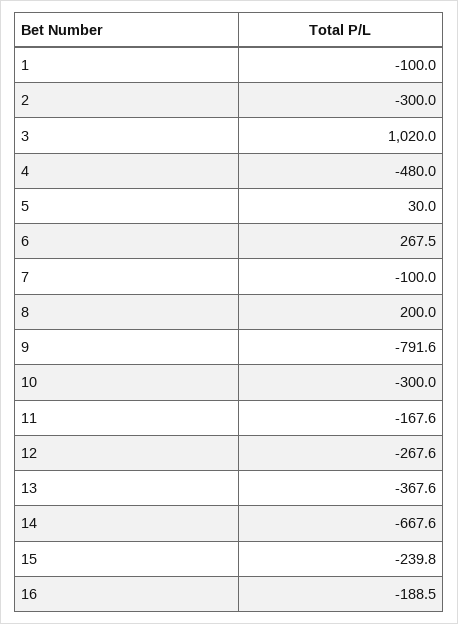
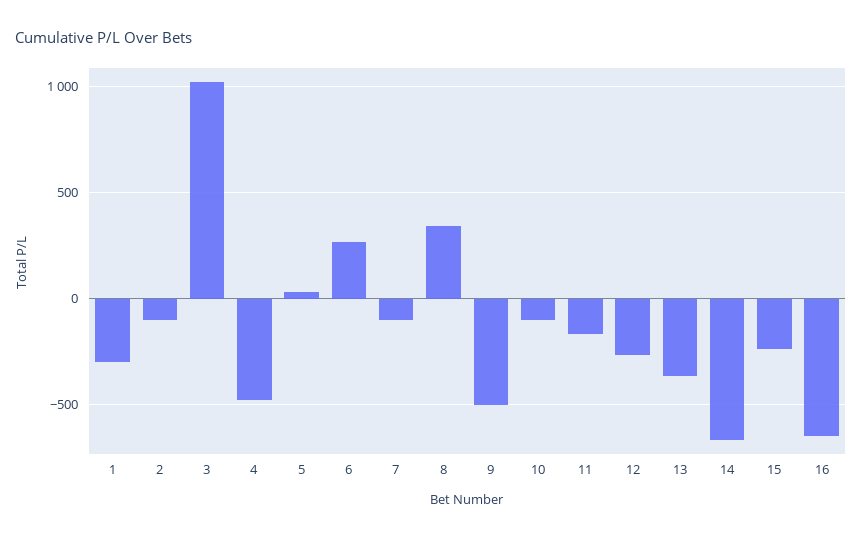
  {
-   "1": -100,
+   "1": -300,
-   "2": -300,
+   "2": -100,
    "3": 1020,
    "4": -480,
    "5": 30,
    "6": 267.5,
    "7": -100,
-   "8": 200,
+   "8": 350,
-   "9": -791.6,
+   "9": -500,
-   "10": -300,
+   "10": -100,
    "11": -167.6,
    "12": -267.6,
    "13": -367.6,
    "14": -667.6,
    "15": -239.8,
-   "16": -188.5
+   "16": -650
  }

